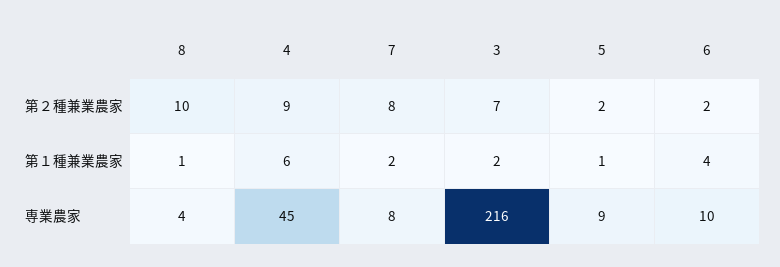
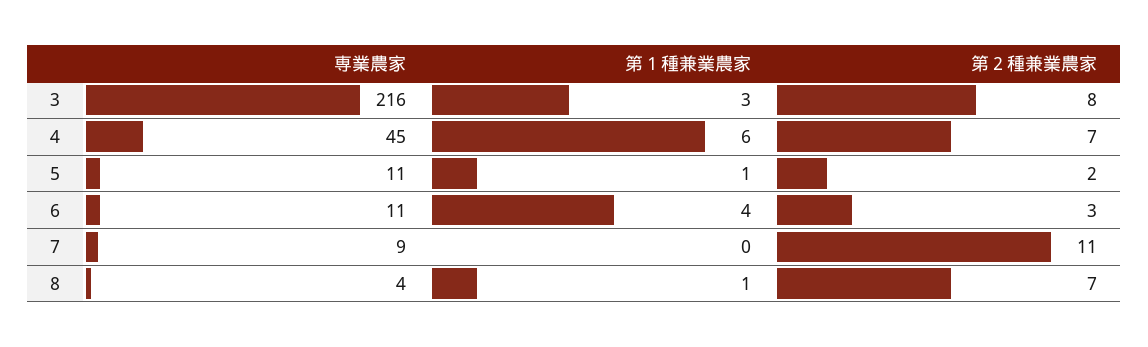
  {
    "8": {
-     "第２種兼業農家": 10,
+     "第２種兼業農家": 7,
      "第１種兼業農家": 1,
      "専業農家": 4
    },
    "4": {
-     "第２種兼業農家": 9,
+     "第２種兼業農家": 7,
      "第１種兼業農家": 6,
      "専業農家": 45
    },
    "7": {
-     "第２種兼業農家": 8,
+     "第２種兼業農家": 11,
-     "第１種兼業農家": 2,
+     "第１種兼業農家": 0,
-     "専業農家": 8
+     "専業農家": 9
    },
    "3": {
-     "第２種兼業農家": 7,
+     "第２種兼業農家": 8,
-     "第１種兼業農家": 2,
+     "第１種兼業農家": 3,
      "専業農家": 216
    },
    "5": {
      "第２種兼業農家": 2,
      "第１種兼業農家": 1,
-     "専業農家": 9
+     "専業農家": 11
    },
    "6": {
-     "第２種兼業農家": 2,
+     "第２種兼業農家": 3,
      "第１種兼業農家": 4,
-     "専業農家": 10
+     "専業農家": 11
    }
  }

